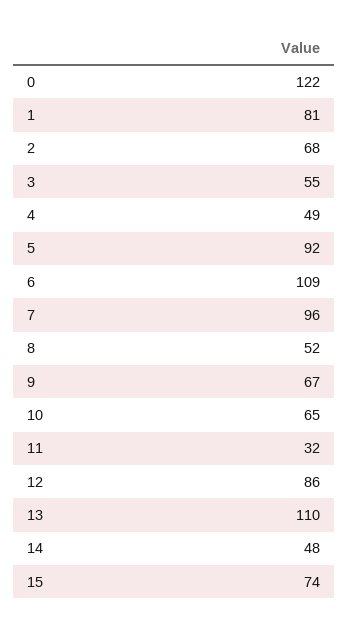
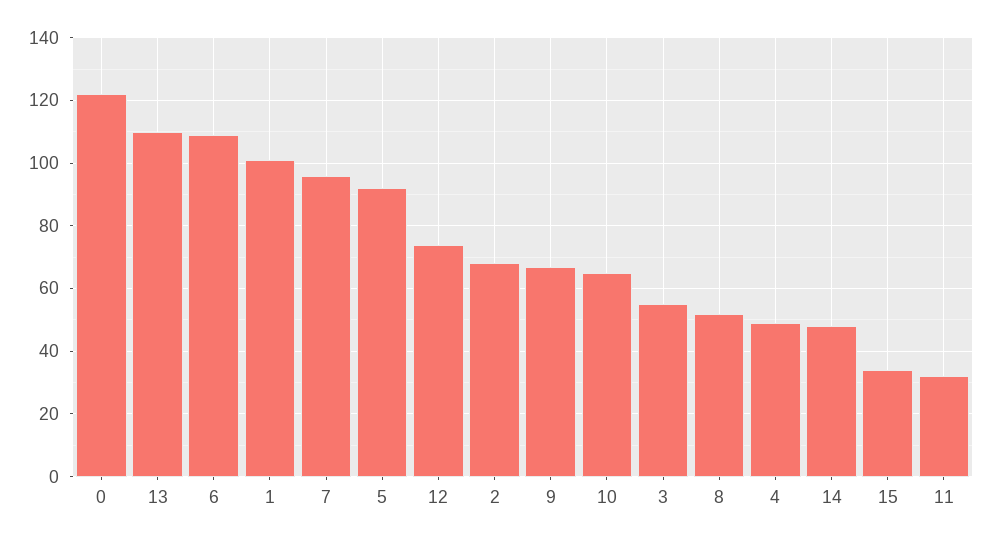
  {
    "0": 122,
-   "1": 81,
+   "1": 100,
    "2": 68,
    "3": 55,
    "4": 49,
    "5": 92,
    "6": 109,
    "7": 96,
    "8": 52,
    "9": 67,
    "10": 65,
    "11": 32,
-   "12": 86,
+   "12": 75,
    "13": 110,
    "14": 48,
-   "15": 74
+   "15": 35
  }

